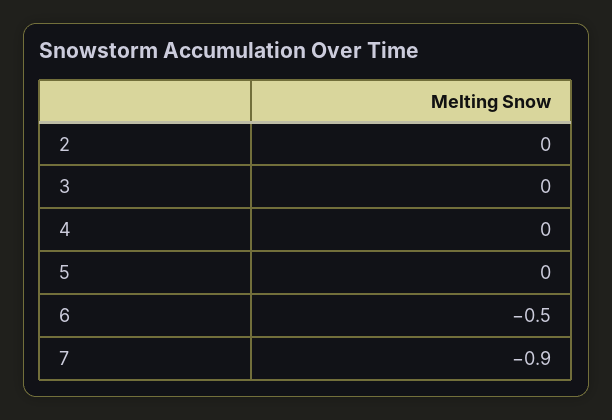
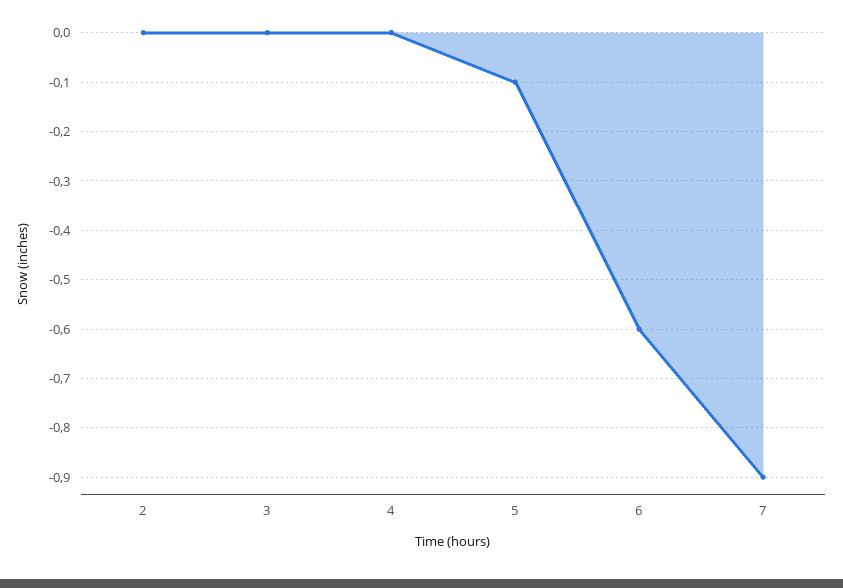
  {
    "2": 0,
    "3": 0,
    "4": 0,
-   "5": 0,
+   "5": -0.1,
-   "6": -0.5,
+   "6": -0.6,
    "7": -0.9
  }

